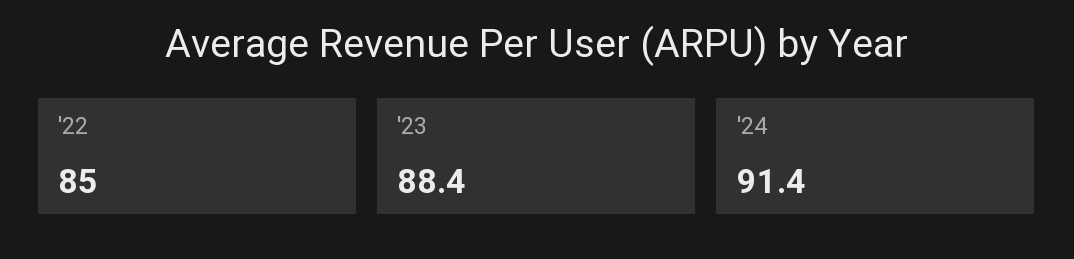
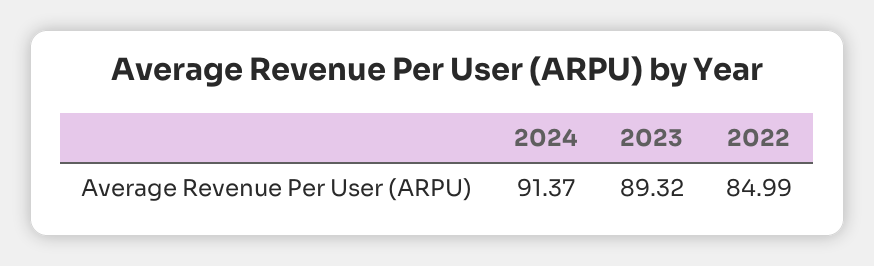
  {
    "'22": 84.99,
-   "'23": 88.4,
+   "'23": 89.32,
    "'24": 91.37
  }

